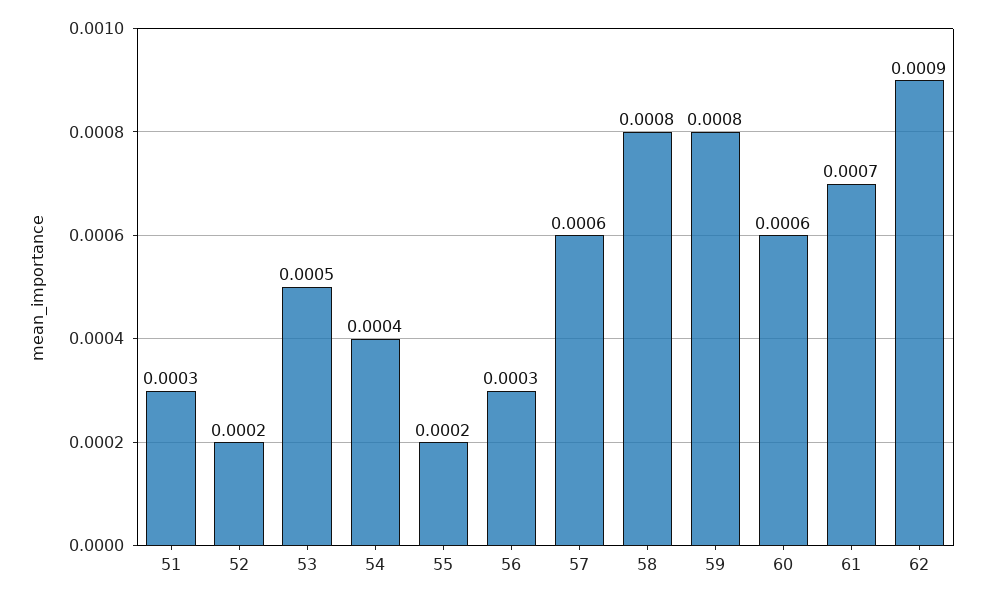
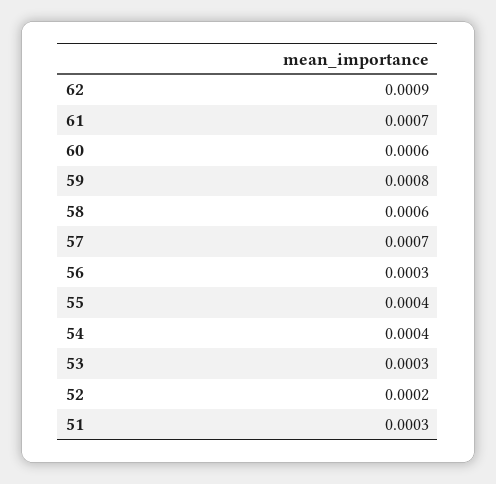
  {
    "51": 0.0003,
    "52": 0.0002,
-   "53": 0.0005,
+   "53": 0.0003,
    "54": 0.0004,
-   "55": 0.0002,
+   "55": 0.0004,
    "56": 0.0003,
-   "57": 0.0006,
+   "57": 0.0007,
-   "58": 0.0008,
+   "58": 0.0006,
    "59": 0.0008,
    "60": 0.0006,
    "61": 0.0007,
    "62": 0.0009
  }

